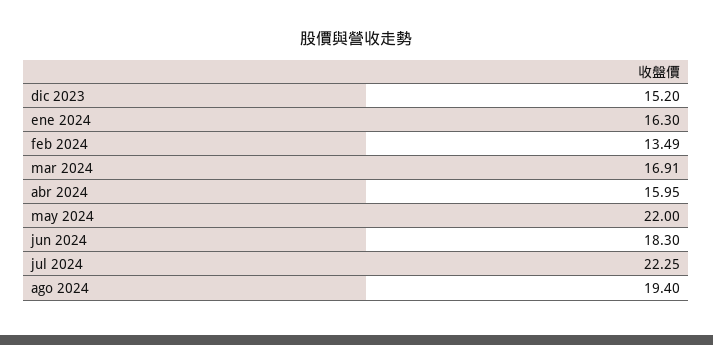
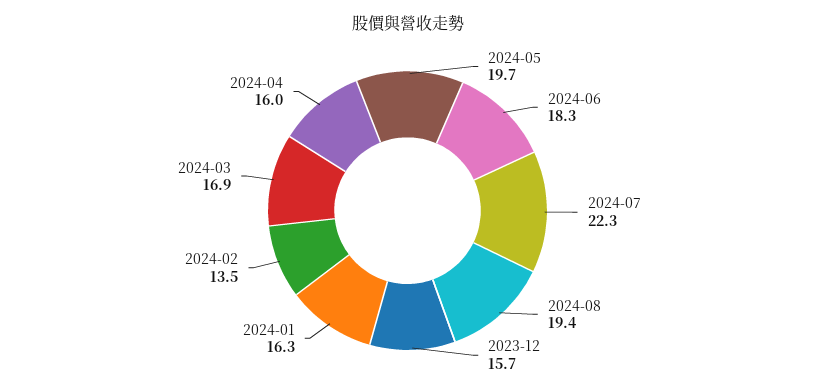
  {
-   "dic 2023": 15.2,
+   "dic 2023": 15.7,
    "ene 2024": 16.3,
    "feb 2024": 13.49,
    "mar 2024": 16.91,
    "abr 2024": 15.95,
-   "may 2024": 22,
+   "may 2024": 19.7,
    "jun 2024": 18.3,
    "jul 2024": 22.25,
    "ago 2024": 19.4
  }

